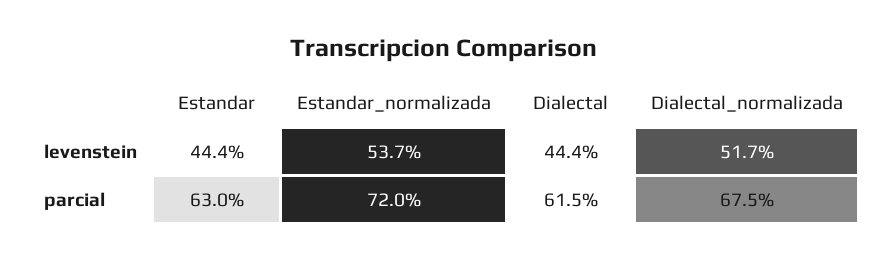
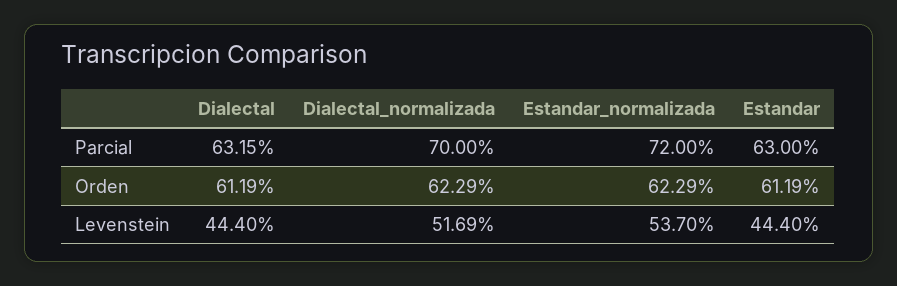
  {
    "Estandar": {
      "levenstein": 44.4,
-     "parcial": 63
+     "parcial": 63,
+     "Orden": 61.19
    },
    "Estandar_normalizada": {
      "levenstein": 53.7,
-     "parcial": 72
+     "parcial": 72,
+     "Orden": 62.29
    },
    "Dialectal": {
      "levenstein": 44.4,
-     "parcial": 61.5
+     "parcial": 63.15,
+     "Orden": 61.19
    },
    "Dialectal_normalizada": {
      "levenstein": 51.69,
-     "parcial": 67.5
+     "parcial": 70,
+     "Orden": 62.29
    }
  }

